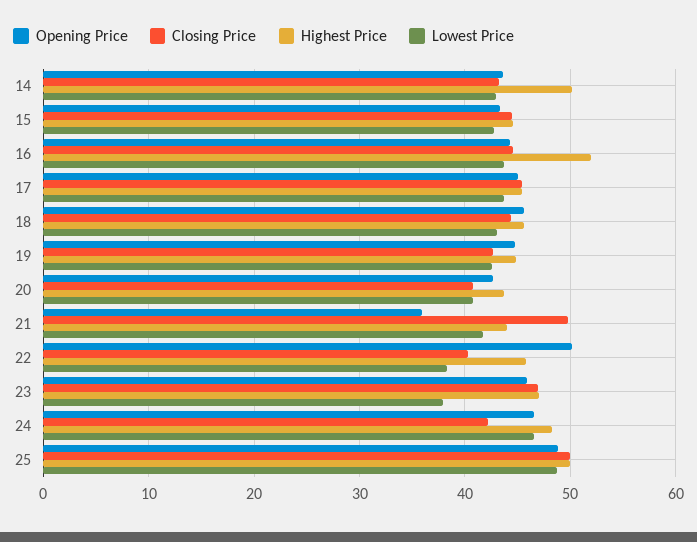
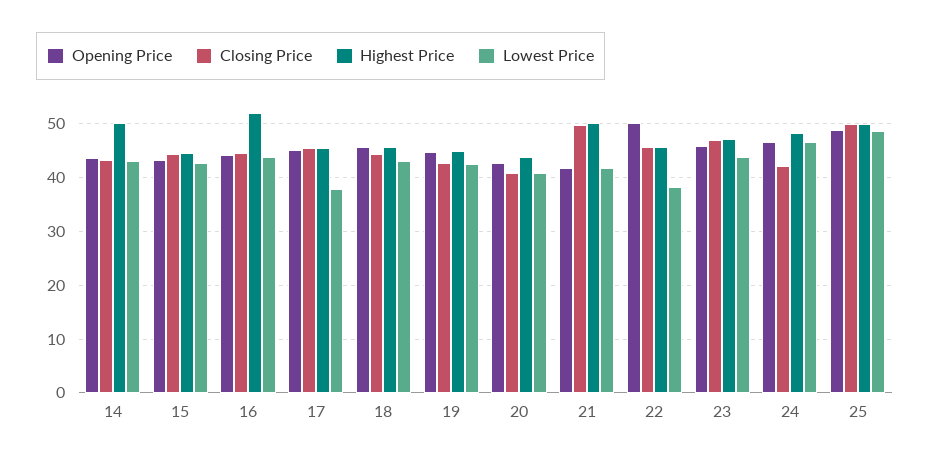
  {
    "Opening Price": {
      "14": 44,
      "15": 43,
      "16": 44,
      "17": 45,
      "18": 46,
      "19": 45,
      "20": 43,
-     "21": 36,
+     "21": 42,
      "22": 50,
      "23": 46,
      "24": 47,
      "25": 49
    },
    "Closing Price": {
      "14": 43,
      "15": 44,
      "16": 45,
      "17": 45,
      "18": 44,
      "19": 43,
      "20": 41,
      "21": 50,
-     "22": 40,
+     "22": 46,
      "23": 47,
      "24": 42,
      "25": 50
    },
    "Highest Price": {
      "14": 50,
      "15": 45,
      "16": 52,
      "17": 45,
      "18": 46,
      "19": 45,
      "20": 44,
-     "21": 44,
+     "21": 50,
      "22": 46,
      "23": 47,
      "24": 48,
      "25": 50
    },
    "Lowest Price": {
      "14": 43,
      "15": 43,
      "16": 44,
-     "17": 44,
+     "17": 38,
      "18": 43,
      "19": 43,
      "20": 41,
      "21": 42,
      "22": 38,
-     "23": 38,
+     "23": 44,
      "24": 47,
      "25": 49
    }
  }

